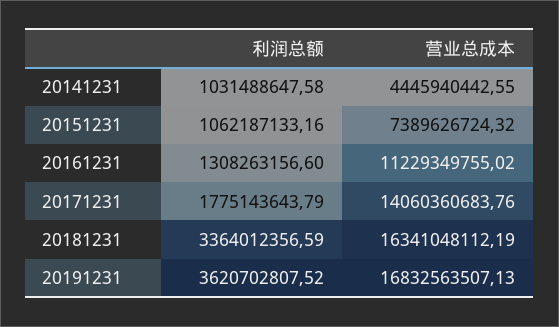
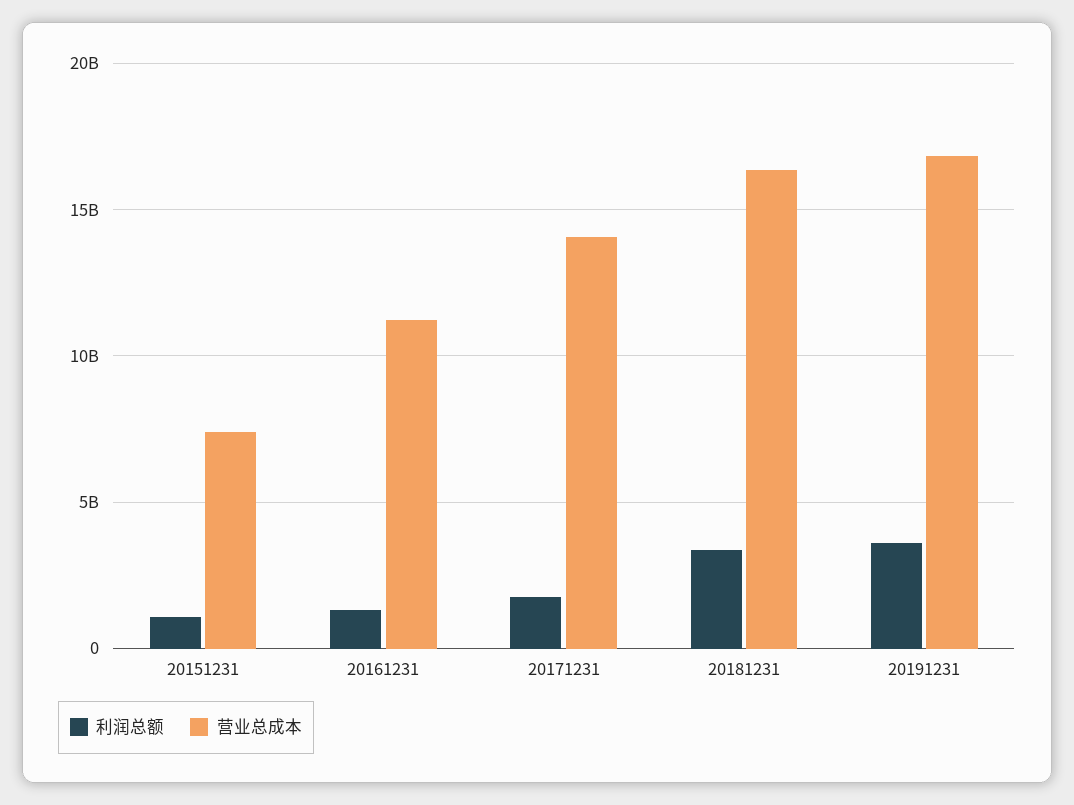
  {
    "利润总额": {
-     "20141231": 1031488647.58,
      "20151231": 1062187133.16,
      "20161231": 1308263156.6,
      "20171231": 1775143643.79,
      "20181231": 3364012356.59,
      "20191231": 3620702807.52
    },
    "营业总成本": {
-     "20141231": 4445940442.55,
      "20151231": 7389626724.32,
      "20161231": 11229349755.02,
      "20171231": 14060360683.76,
      "20181231": 16341048112.19,
      "20191231": 16832563507.13
    }
  }

